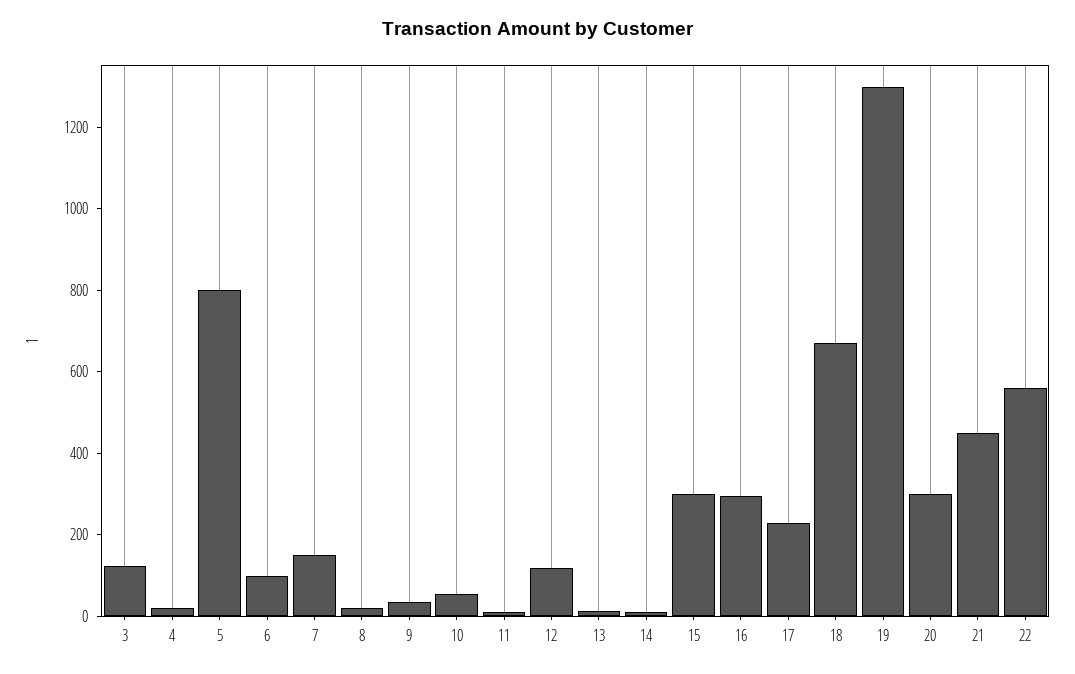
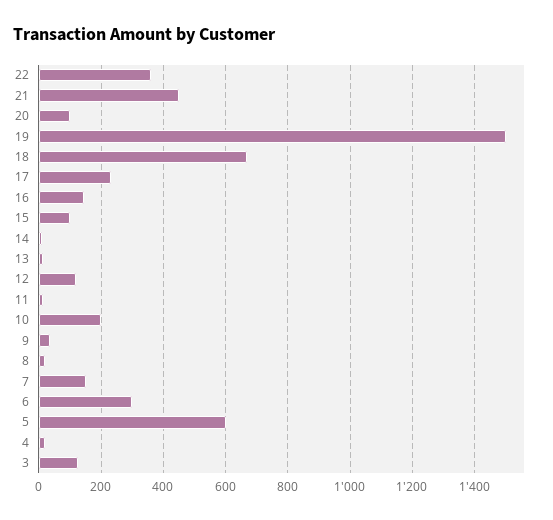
  {
    "3": 120,
    "4": 20,
-   "5": 800,
+   "5": 600,
-   "6": 100,
+   "6": 300,
    "7": 160,
    "8": 20,
    "9": 40,
-   "10": 50,
+   "10": 200,
    "11": 20,
    "12": 120,
    "13": 20,
    "14": 20,
-   "15": 300,
+   "15": 100,
-   "16": 300,
+   "16": 140,
    "17": 240,
    "18": 680,
-   "19": 1300,
+   "19": 1500,
-   "20": 300,
+   "20": 100,
    "21": 460,
-   "22": 550
+   "22": 360
  }

